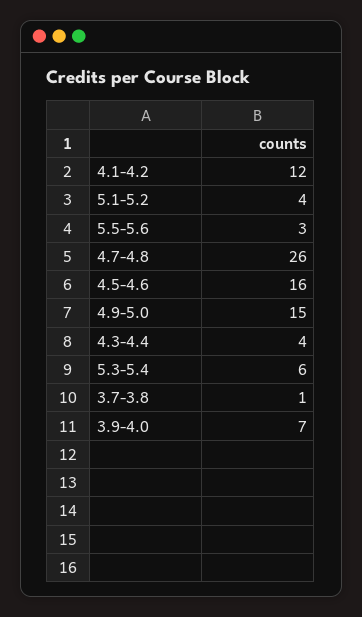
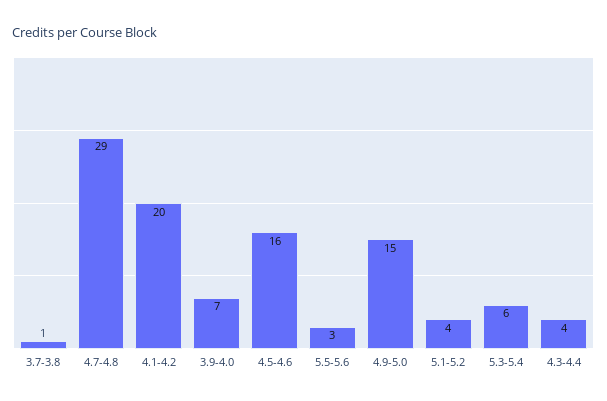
  {
-   "4.1-4.2": 12,
+   "4.1-4.2": 20,
    "5.1-5.2": 4,
    "5.5-5.6": 3,
-   "4.7-4.8": 26,
+   "4.7-4.8": 29,
    "4.5-4.6": 16,
    "4.9-5.0": 15,
    "4.3-4.4": 4,
    "5.3-5.4": 6,
    "3.7-3.8": 1,
    "3.9-4.0": 7
  }

